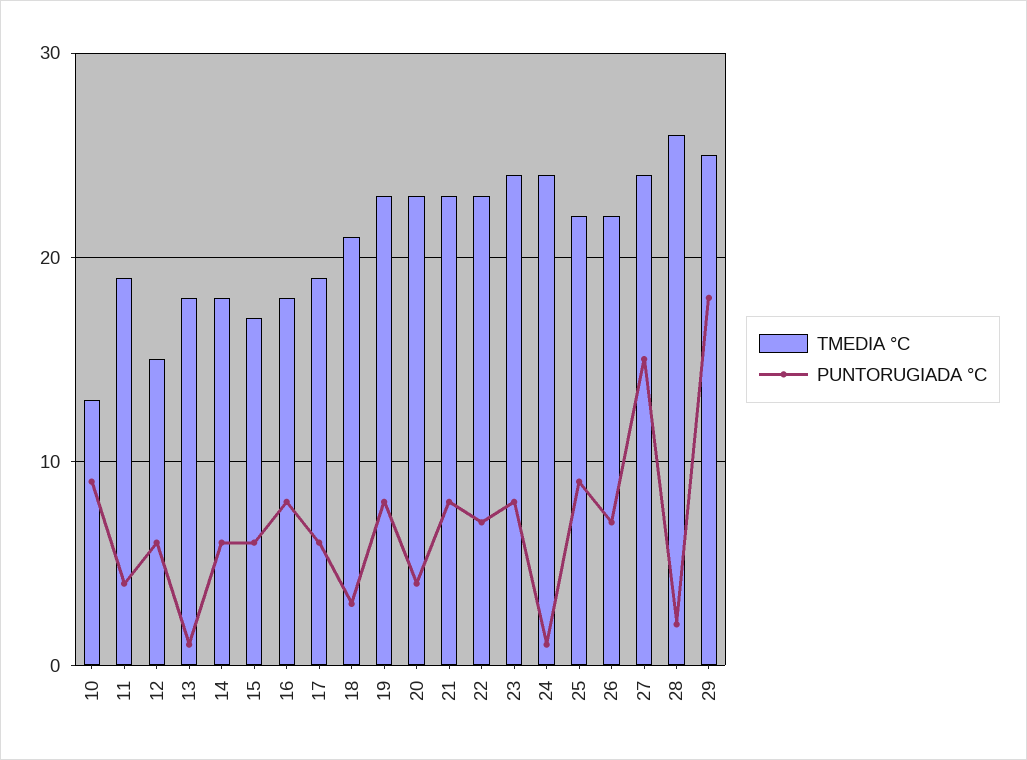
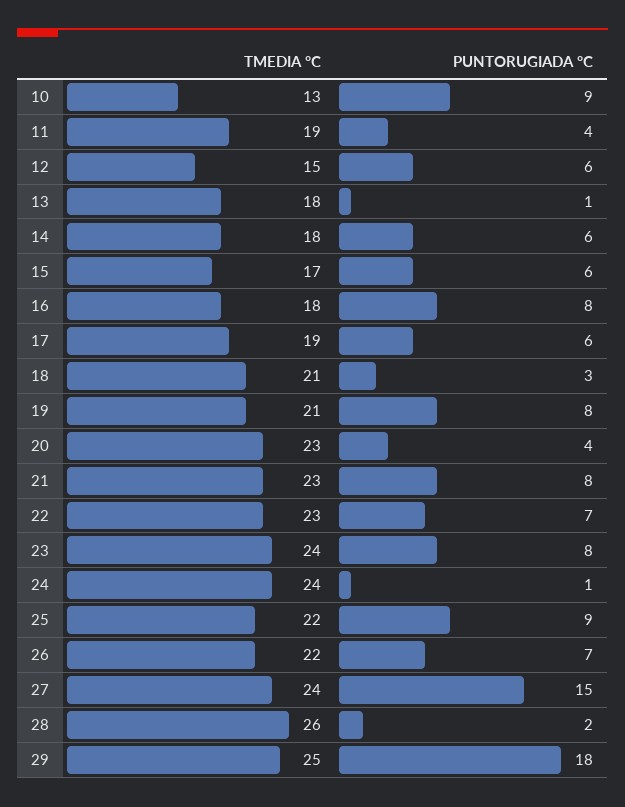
  {
    "TMEDIA °C": {
      "10": 13,
      "11": 19,
      "12": 15,
      "13": 18,
      "14": 18,
      "15": 17,
      "16": 18,
      "17": 19,
      "18": 21,
-     "19": 23,
+     "19": 21,
      "20": 23,
      "21": 23,
      "22": 23,
      "23": 24,
      "24": 24,
      "25": 22,
      "26": 22,
      "27": 24,
      "28": 26,
      "29": 25
    },
    "PUNTORUGIADA °C": {
      "10": 9,
      "11": 4,
      "12": 6,
      "13": 1,
      "14": 6,
      "15": 6,
      "16": 8,
      "17": 6,
      "18": 3,
      "19": 8,
      "20": 4,
      "21": 8,
      "22": 7,
      "23": 8,
      "24": 1,
      "25": 9,
      "26": 7,
      "27": 15,
      "28": 2,
      "29": 18
    }
  }

